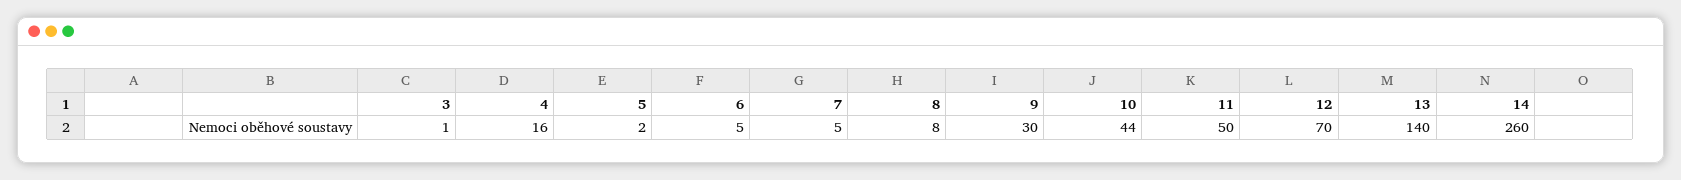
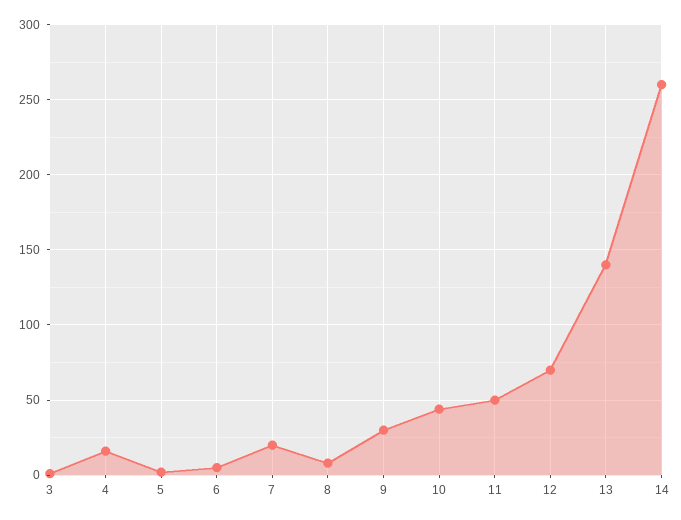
  {
    "3": 1,
    "4": 16,
    "5": 2,
    "6": 5,
-   "7": 5,
+   "7": 20,
    "8": 8,
    "9": 30,
    "10": 44,
    "11": 50,
    "12": 70,
    "13": 140,
    "14": 260
  }

